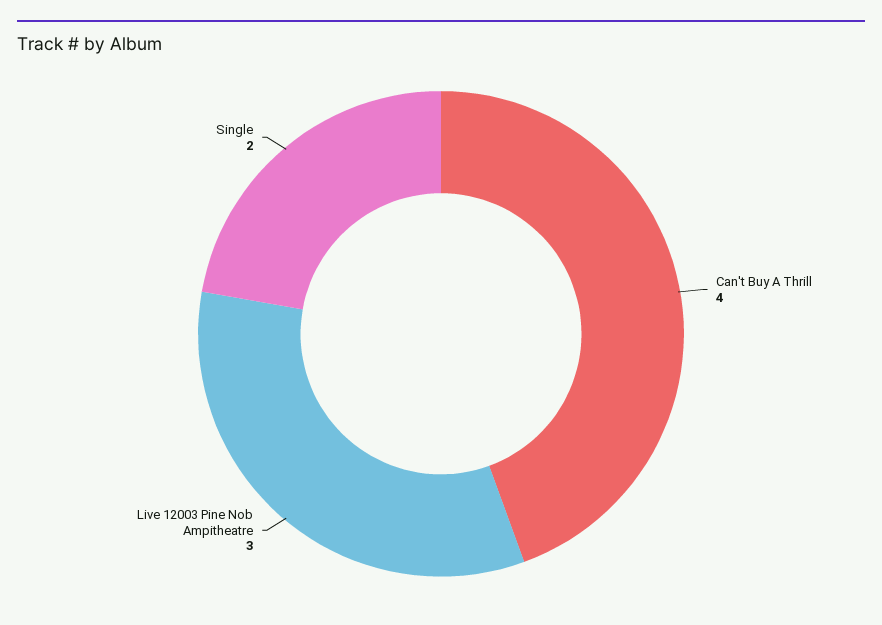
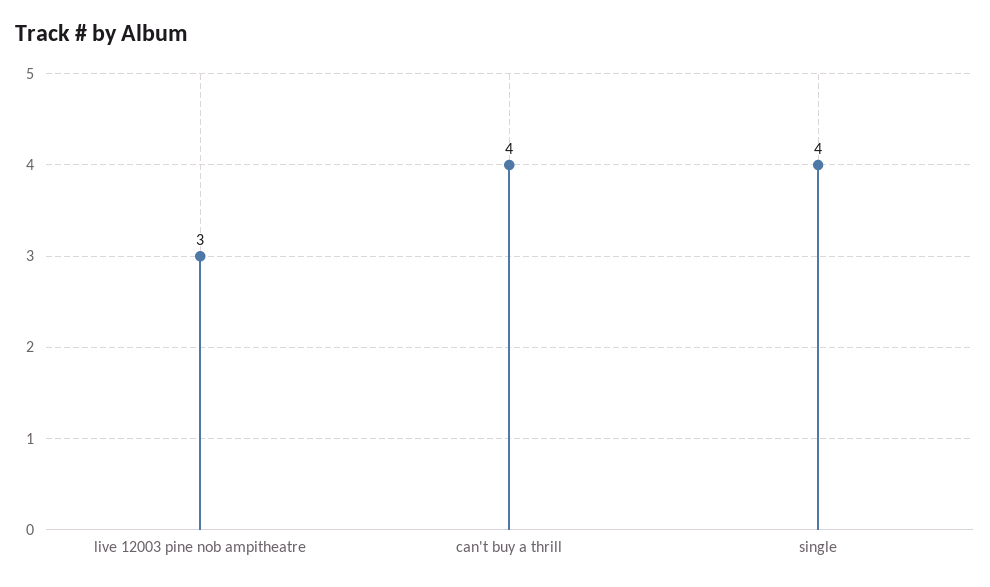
  {
    "Can't Buy A Thrill": 4,
    "Live 12003 Pine Nob Ampitheatre": 3,
-   "Single": 2
+   "Single": 4
  }

